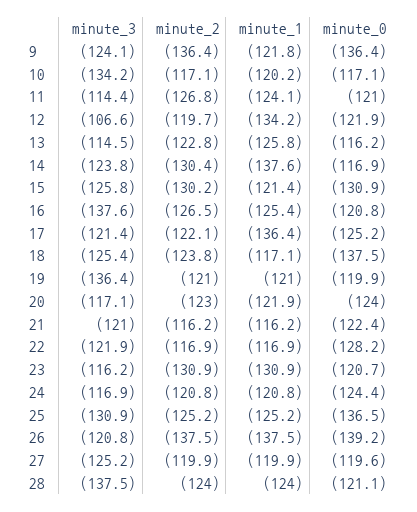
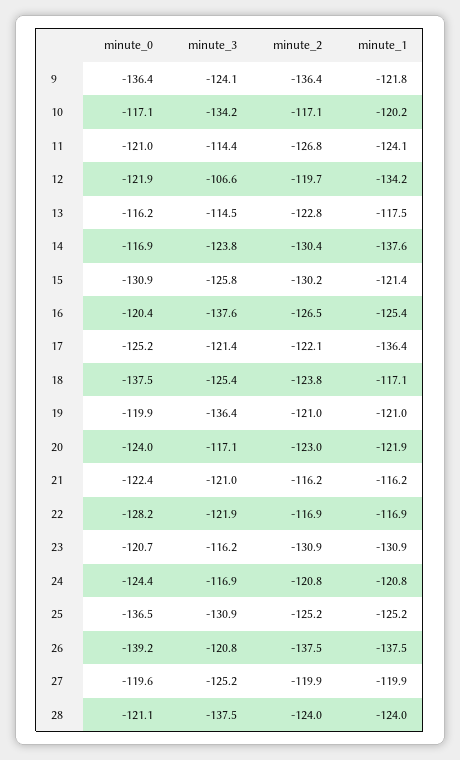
  {
    "minute_3": {
      "9": -124.1,
      "10": -134.2,
      "11": -114.4,
      "12": -106.6,
      "13": -114.5,
      "14": -123.8,
      "15": -125.8,
      "16": -137.6,
      "17": -121.4,
      "18": -125.4,
      "19": -136.4,
      "20": -117.1,
      "21": -121,
      "22": -121.9,
      "23": -116.2,
      "24": -116.9,
      "25": -130.9,
      "26": -120.8,
      "27": -125.2,
      "28": -137.5
    },
    "minute_2": {
      "9": -136.4,
      "10": -117.1,
      "11": -126.8,
      "12": -119.7,
      "13": -122.8,
      "14": -130.4,
      "15": -130.2,
      "16": -126.5,
      "17": -122.1,
      "18": -123.8,
      "19": -121,
      "20": -123,
      "21": -116.2,
      "22": -116.9,
      "23": -130.9,
      "24": -120.8,
      "25": -125.2,
      "26": -137.5,
      "27": -119.9,
      "28": -124
    },
    "minute_1": {
      "9": -121.8,
      "10": -120.2,
      "11": -124.1,
      "12": -134.2,
-     "13": -125.8,
+     "13": -117.5,
      "14": -137.6,
      "15": -121.4,
      "16": -125.4,
      "17": -136.4,
      "18": -117.1,
      "19": -121,
      "20": -121.9,
      "21": -116.2,
      "22": -116.9,
      "23": -130.9,
      "24": -120.8,
      "25": -125.2,
      "26": -137.5,
      "27": -119.9,
      "28": -124
    },
    "minute_0": {
      "9": -136.4,
      "10": -117.1,
      "11": -121,
      "12": -121.9,
      "13": -116.2,
      "14": -116.9,
      "15": -130.9,
-     "16": -120.8,
+     "16": -120.4,
      "17": -125.2,
      "18": -137.5,
      "19": -119.9,
      "20": -124,
      "21": -122.4,
      "22": -128.2,
      "23": -120.7,
      "24": -124.4,
      "25": -136.5,
      "26": -139.2,
      "27": -119.6,
      "28": -121.1
    }
  }

